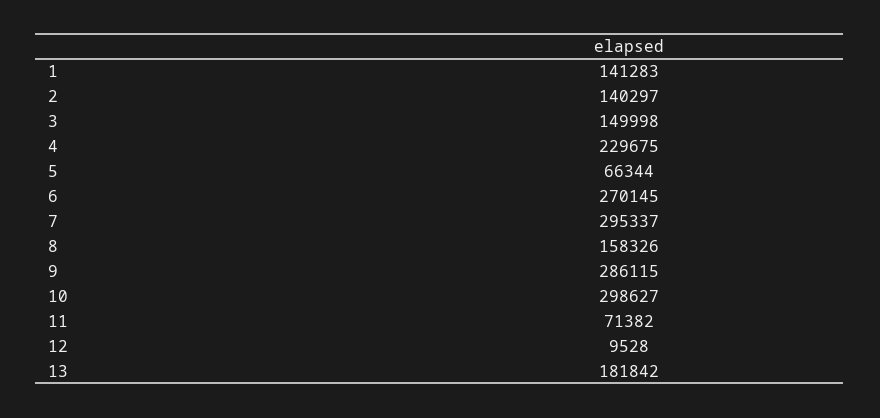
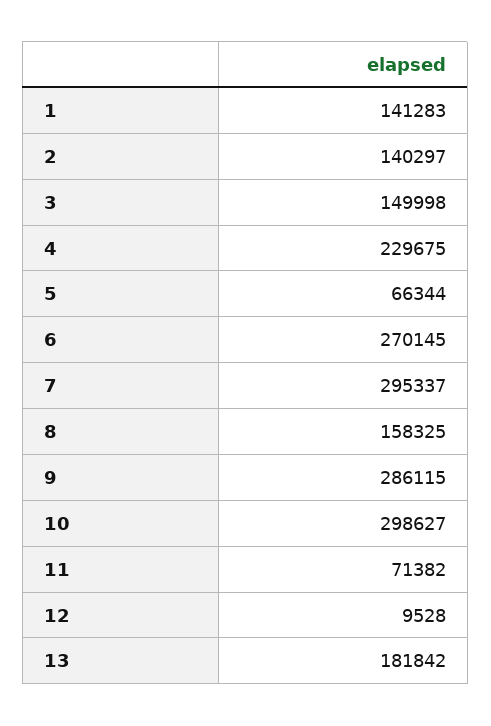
  {
    "1": 141283,
    "2": 140297,
    "3": 149998,
    "4": 229675,
    "5": 66344,
    "6": 270145,
    "7": 295337,
-   "8": 158326,
+   "8": 158325,
    "9": 286115,
    "10": 298627,
    "11": 71382,
    "12": 9528,
    "13": 181842
  }

